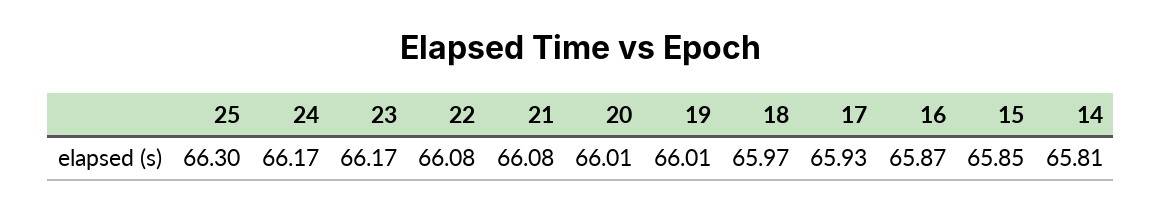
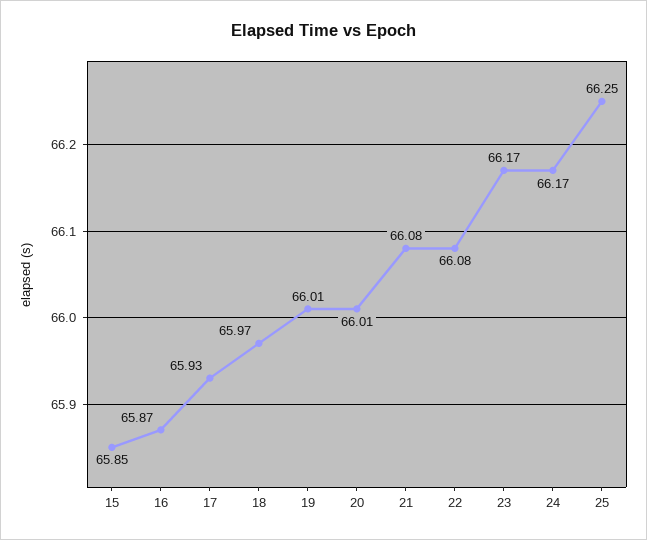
  {
-   "25": 66.3,
+   "25": 66.25,
    "24": 66.17,
    "23": 66.17,
    "22": 66.08,
    "21": 66.08,
    "20": 66.01,
    "19": 66.01,
    "18": 65.97,
    "17": 65.93,
    "16": 65.87,
-   "15": 65.85,
+   "15": 65.85
-   "14": 65.81
  }

